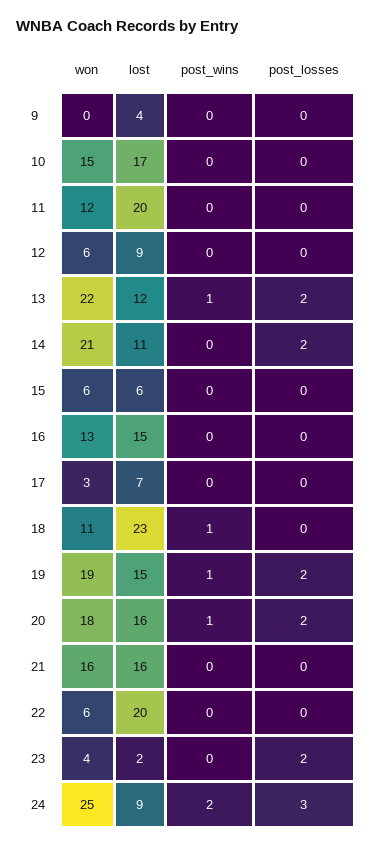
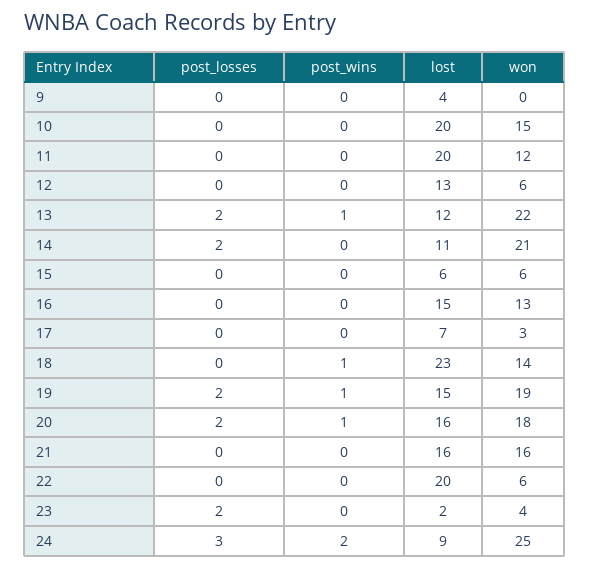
  {
    "won": {
      "9": 0,
      "10": 15,
      "11": 12,
      "12": 6,
      "13": 22,
      "14": 21,
      "15": 6,
      "16": 13,
      "17": 3,
-     "18": 11,
+     "18": 14,
      "19": 19,
      "20": 18,
      "21": 16,
      "22": 6,
      "23": 4,
      "24": 25
    },
    "lost": {
      "9": 4,
-     "10": 17,
+     "10": 20,
      "11": 20,
-     "12": 9,
+     "12": 13,
      "13": 12,
      "14": 11,
      "15": 6,
      "16": 15,
      "17": 7,
      "18": 23,
      "19": 15,
      "20": 16,
      "21": 16,
      "22": 20,
      "23": 2,
      "24": 9
    },
    "post_wins": {
      "9": 0,
      "10": 0,
      "11": 0,
      "12": 0,
      "13": 1,
      "14": 0,
      "15": 0,
      "16": 0,
      "17": 0,
      "18": 1,
      "19": 1,
      "20": 1,
      "21": 0,
      "22": 0,
      "23": 0,
      "24": 2
    },
    "post_losses": {
      "9": 0,
      "10": 0,
      "11": 0,
      "12": 0,
      "13": 2,
      "14": 2,
      "15": 0,
      "16": 0,
      "17": 0,
      "18": 0,
      "19": 2,
      "20": 2,
      "21": 0,
      "22": 0,
      "23": 2,
      "24": 3
    }
  }

